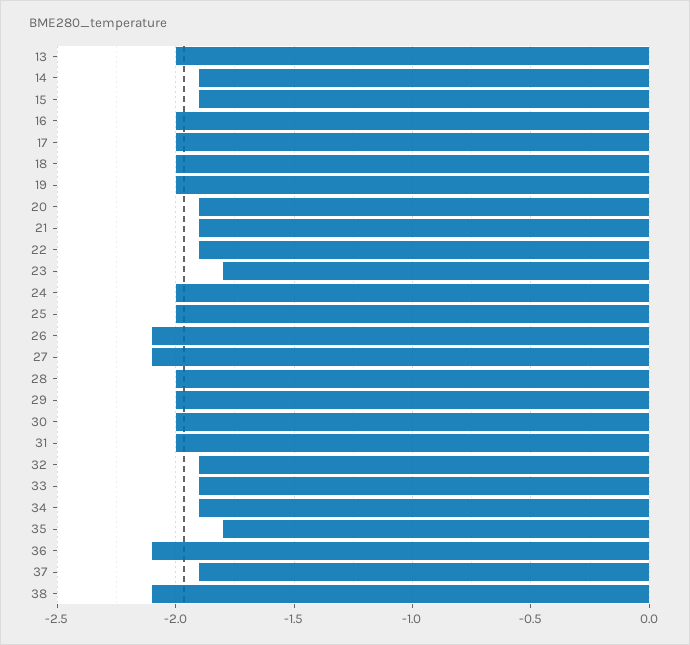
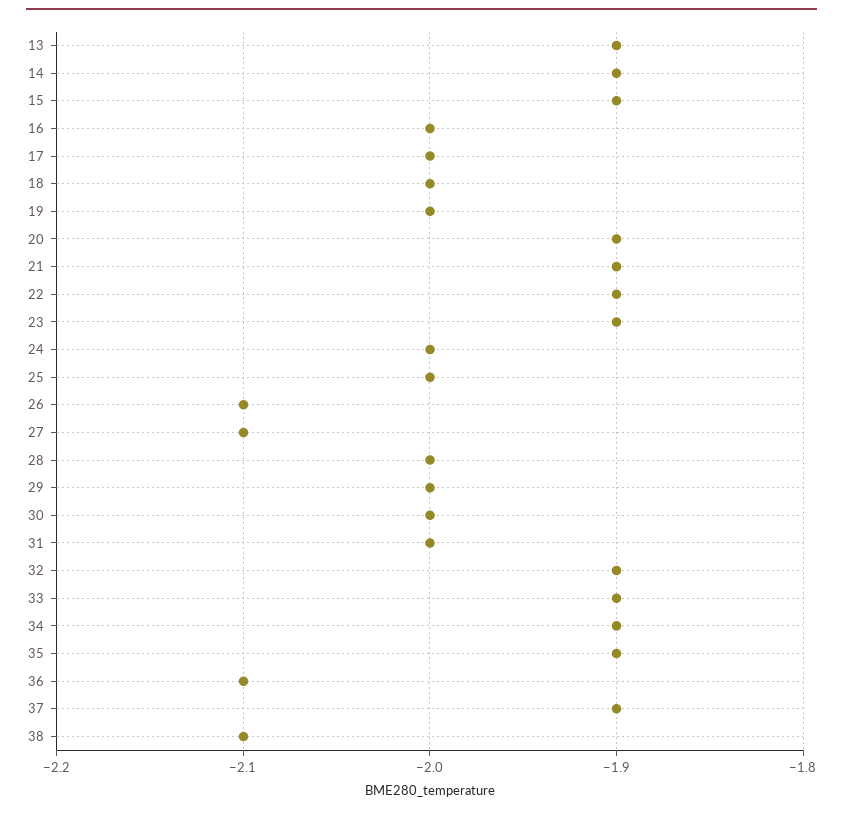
  {
-   "13": -2,
+   "13": -1.9,
    "14": -1.9,
    "15": -1.9,
    "16": -2,
    "17": -2,
    "18": -2,
    "19": -2,
    "20": -1.9,
    "21": -1.9,
    "22": -1.9,
-   "23": -1.8,
+   "23": -1.9,
    "24": -2,
    "25": -2,
    "26": -2.1,
    "27": -2.1,
    "28": -2,
    "29": -2,
    "30": -2,
    "31": -2,
    "32": -1.9,
    "33": -1.9,
    "34": -1.9,
-   "35": -1.8,
+   "35": -1.9,
    "36": -2.1,
    "37": -1.9,
    "38": -2.1
  }

